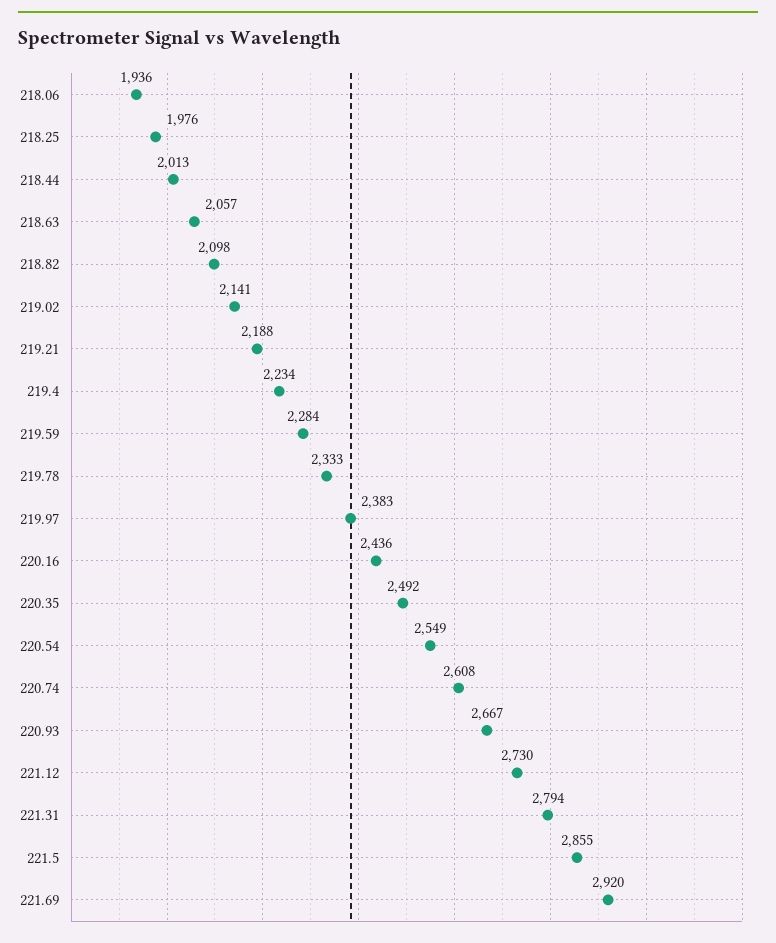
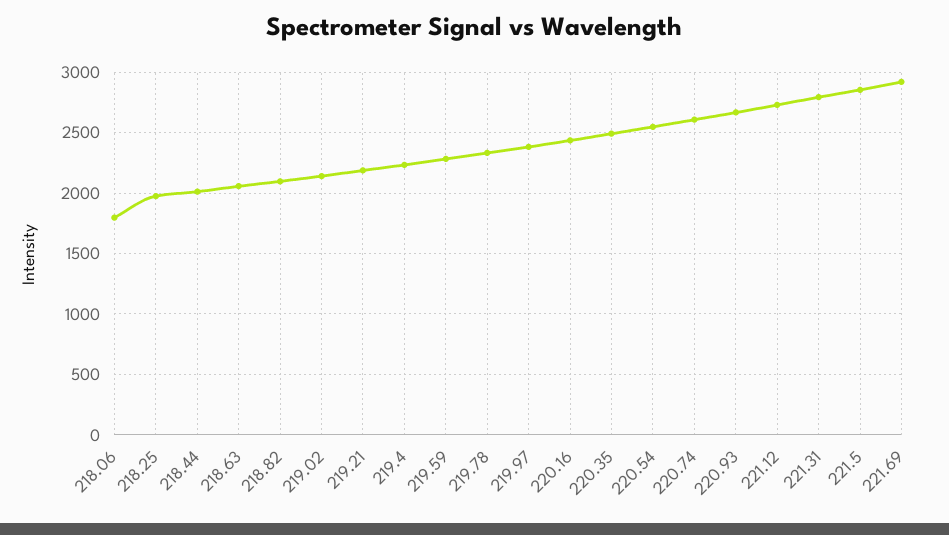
  {
-   "218.06": 1936,
+   "218.06": 1800,
    "218.25": 1976,
    "218.44": 2013,
    "218.63": 2057,
    "218.82": 2098,
    "219.02": 2141,
    "219.21": 2188,
    "219.4": 2234,
    "219.59": 2284,
    "219.78": 2333,
    "219.97": 2383,
    "220.16": 2436,
    "220.35": 2492,
    "220.54": 2549,
    "220.74": 2608,
    "220.93": 2667,
    "221.12": 2730,
    "221.31": 2794,
    "221.5": 2855,
    "221.69": 2920
  }

